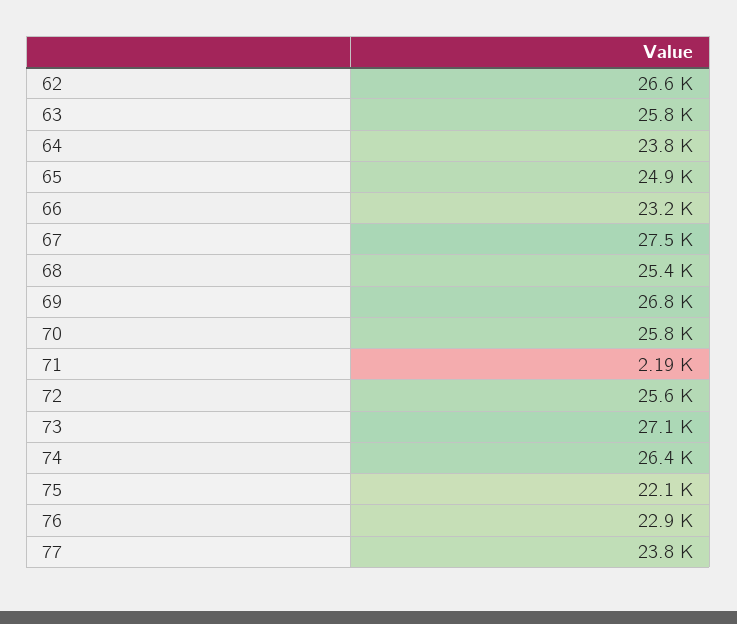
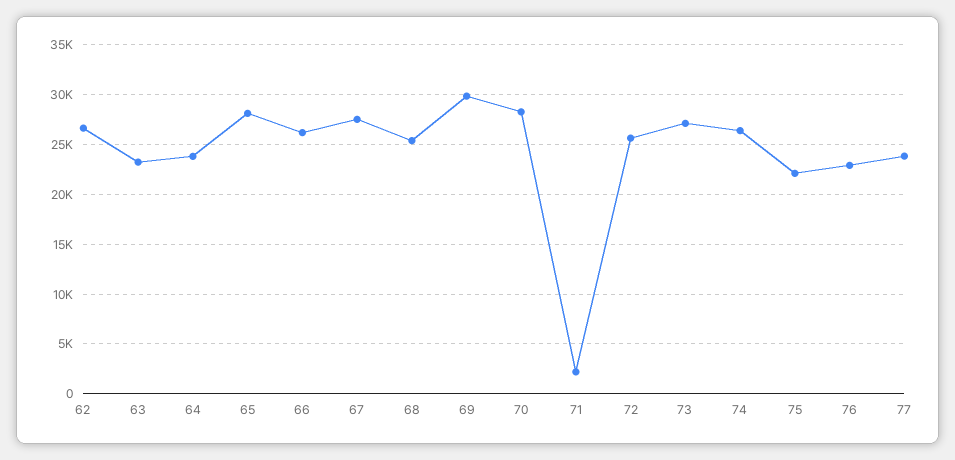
  {
    "62": 26600,
-   "63": 25800,
+   "63": 23000,
    "64": 23800,
-   "65": 24900,
+   "65": 28000,
-   "66": 23200,
+   "66": 26000,
    "67": 27500,
    "68": 25400,
-   "69": 26800,
+   "69": 30000,
-   "70": 25800,
+   "70": 28000,
    "71": 2190,
    "72": 25600,
    "73": 27100,
    "74": 26400,
    "75": 22100,
    "76": 22900,
    "77": 23800
  }

